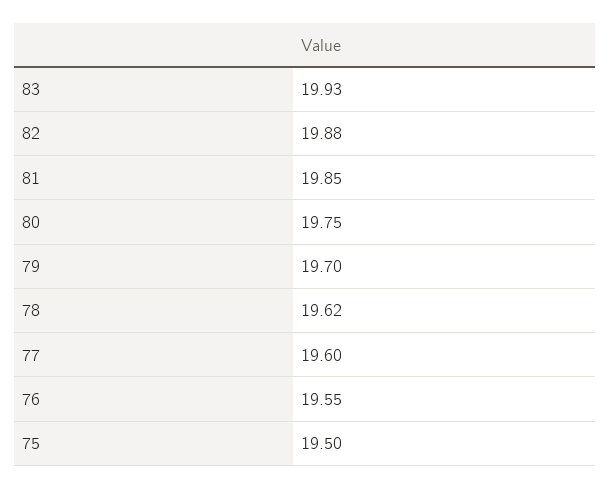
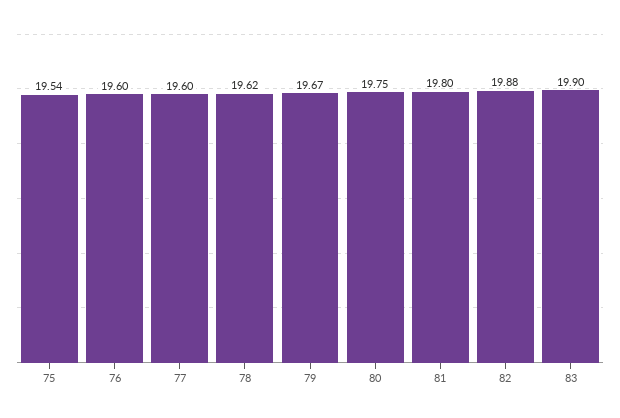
  {
-   "83": 19.93,
+   "83": 19.9,
    "82": 19.88,
-   "81": 19.85,
+   "81": 19.8,
    "80": 19.75,
-   "79": 19.7,
+   "79": 19.67,
    "78": 19.62,
    "77": 19.6,
-   "76": 19.55,
+   "76": 19.6,
-   "75": 19.5
+   "75": 19.54
  }

